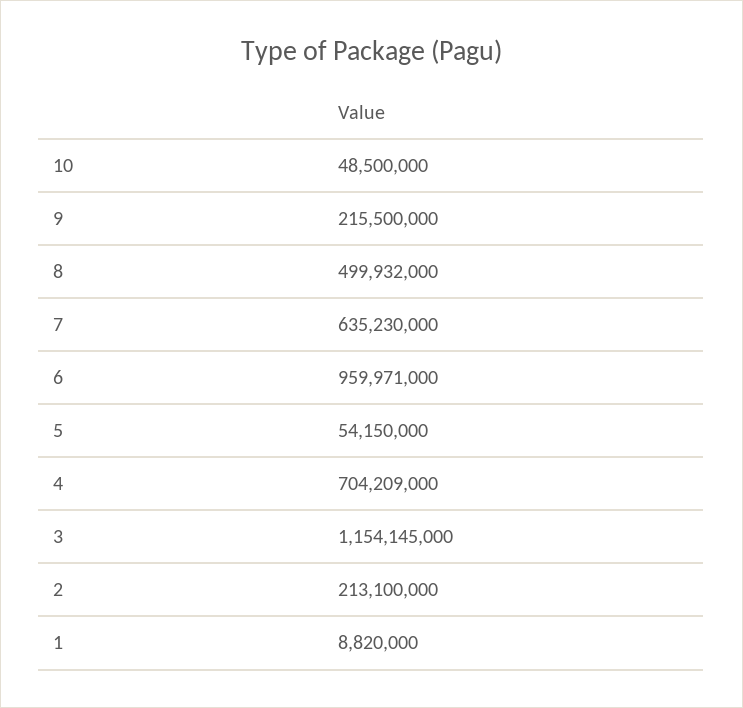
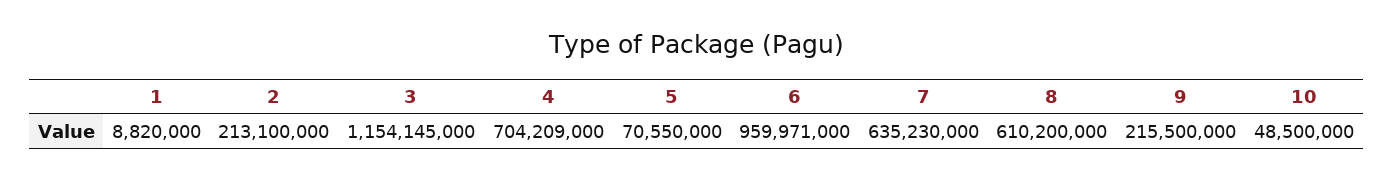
  {
    "10": 48500000,
    "9": 215500000,
-   "8": 499932000,
+   "8": 610200000,
    "7": 635230000,
    "6": 959971000,
-   "5": 54150000,
+   "5": 70550000,
    "4": 704209000,
    "3": 1154145000,
    "2": 213100000,
    "1": 8820000
  }

